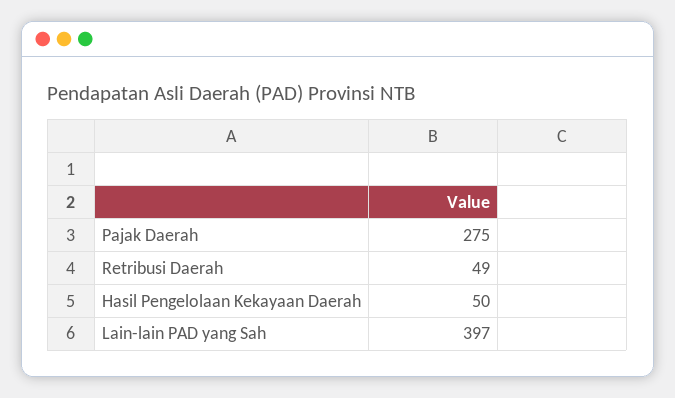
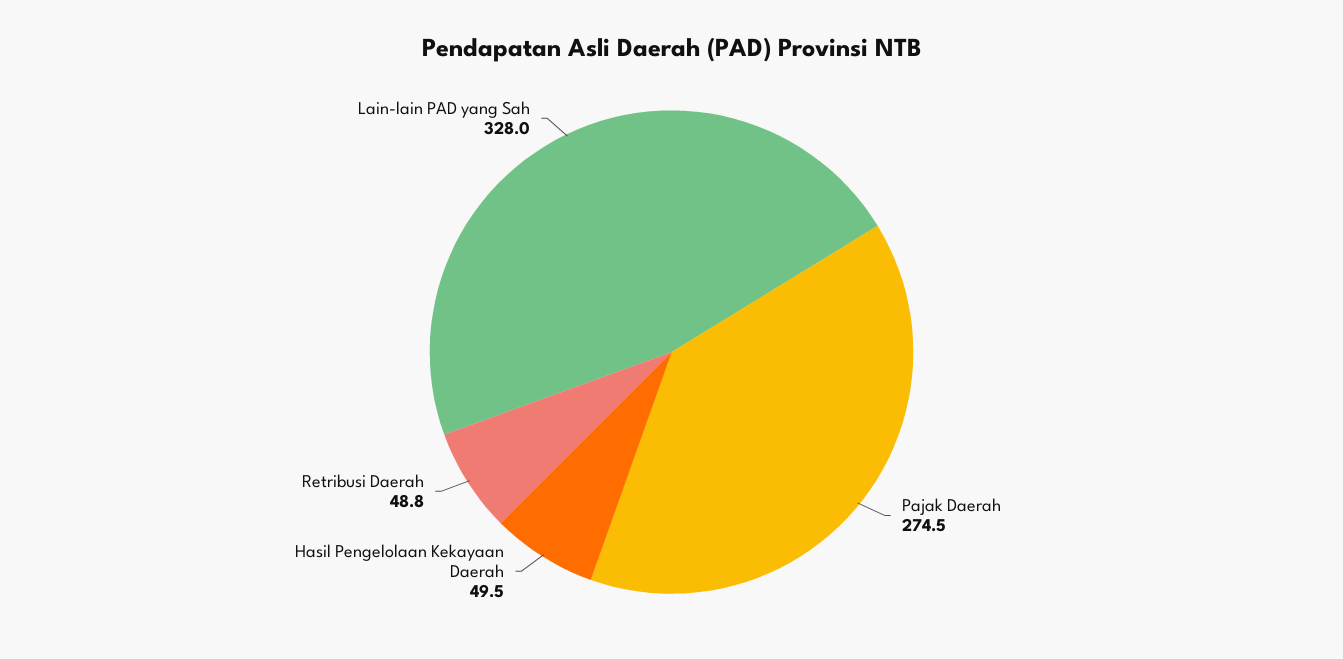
  {
    "Pajak Daerah": 274.5,
    "Retribusi Daerah": 48.8,
    "Hasil Pengelolaan Kekayaan Daerah": 49.5,
-   "Lain-lain PAD yang Sah": 397
+   "Lain-lain PAD yang Sah": 328
  }

